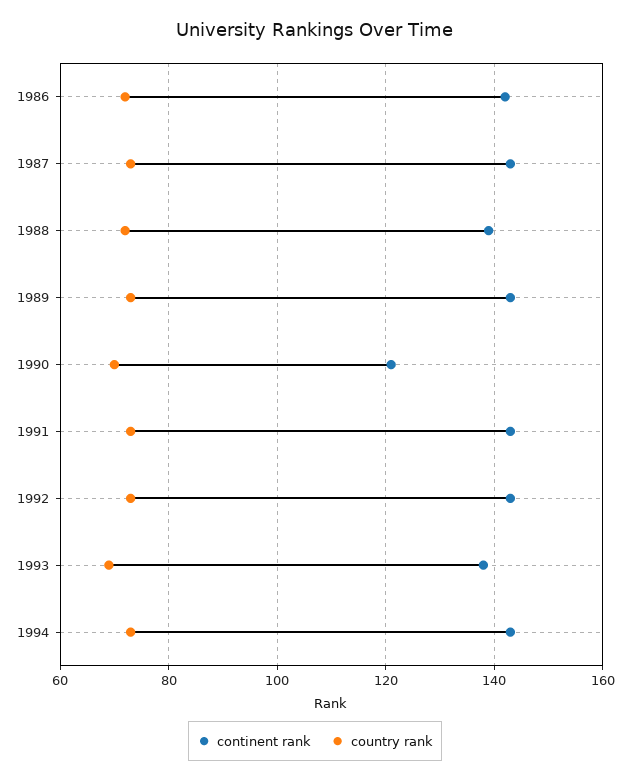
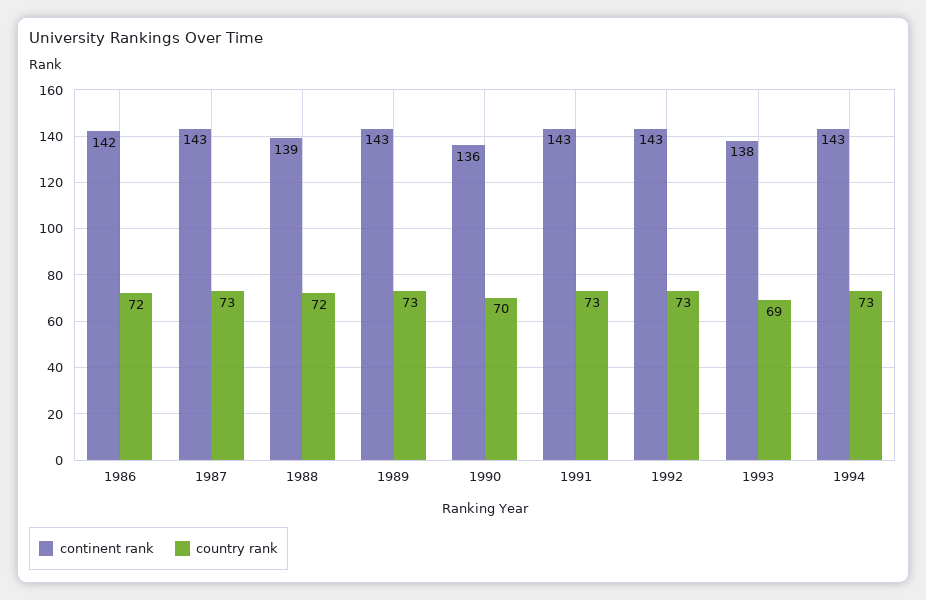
  {
    "continent rank": {
      "1986": 142,
      "1987": 143,
      "1988": 139,
      "1989": 143,
-     "1990": 120,
+     "1990": 136,
      "1991": 143,
      "1992": 143,
      "1993": 138,
      "1994": 143
    },
    "country rank": {
      "1986": 72,
      "1987": 73,
      "1988": 72,
      "1989": 73,
      "1990": 70,
      "1991": 73,
      "1992": 73,
      "1993": 69,
      "1994": 73
    }
  }

